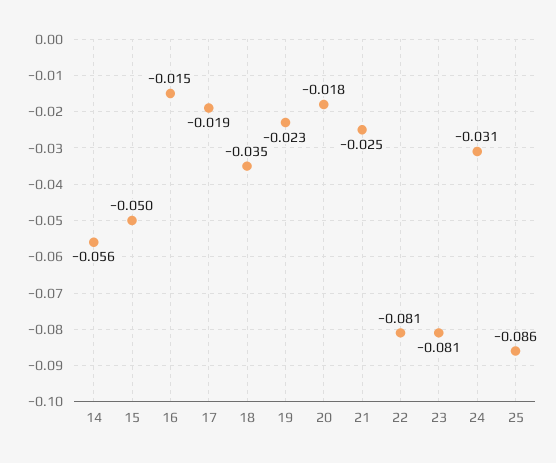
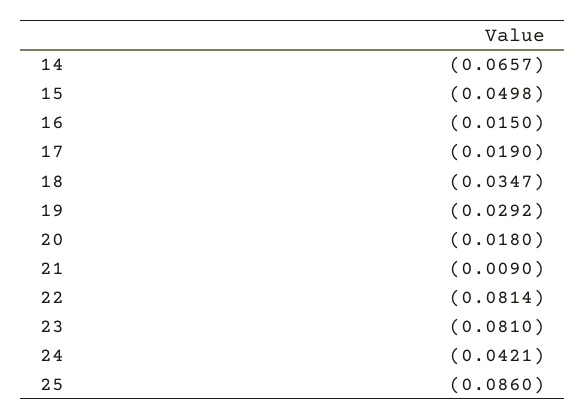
  {
-   "14": -0.056,
+   "14": -0.0657,
    "15": -0.0498,
    "16": -0.015,
    "17": -0.019,
    "18": -0.0347,
-   "19": -0.023,
+   "19": -0.0292,
    "20": -0.018,
-   "21": -0.025,
+   "21": -0.009,
    "22": -0.0814,
    "23": -0.081,
-   "24": -0.031,
+   "24": -0.0421,
    "25": -0.086
  }

